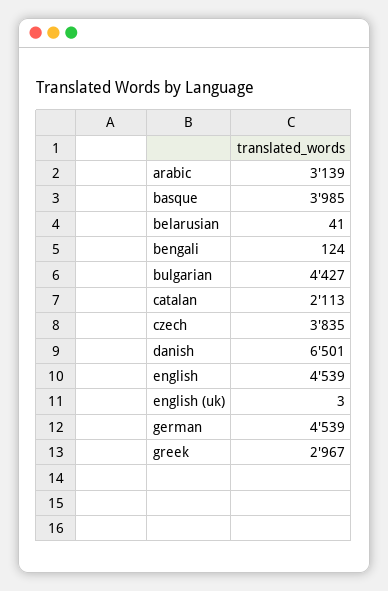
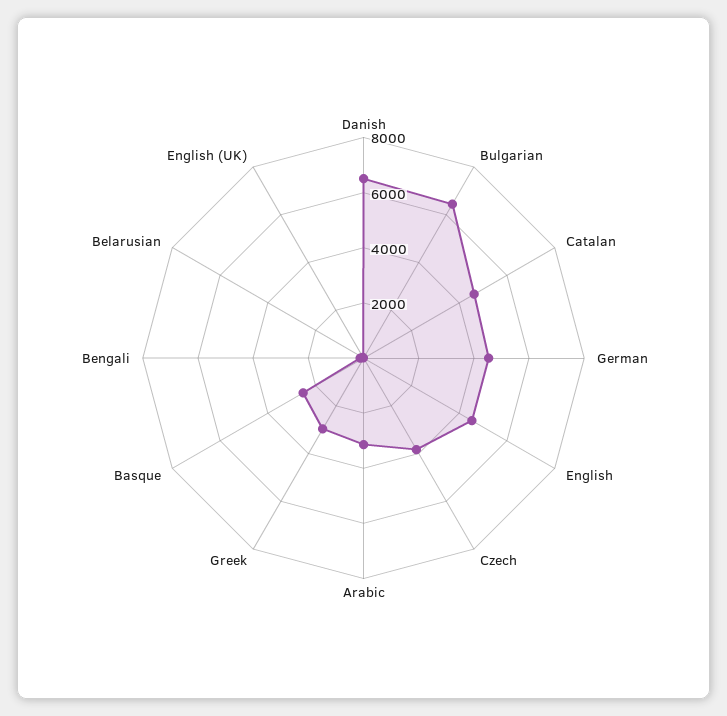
  {
    "arabic": 3139,
-   "basque": 3985,
+   "basque": 2500,
    "belarusian": 41,
    "bengali": 124,
-   "bulgarian": 4427,
+   "bulgarian": 6500,
-   "catalan": 2113,
+   "catalan": 4500,
    "czech": 3835,
    "danish": 6501,
    "english": 4539,
    "english (uk)": 3,
    "german": 4539,
    "greek": 2967
  }

